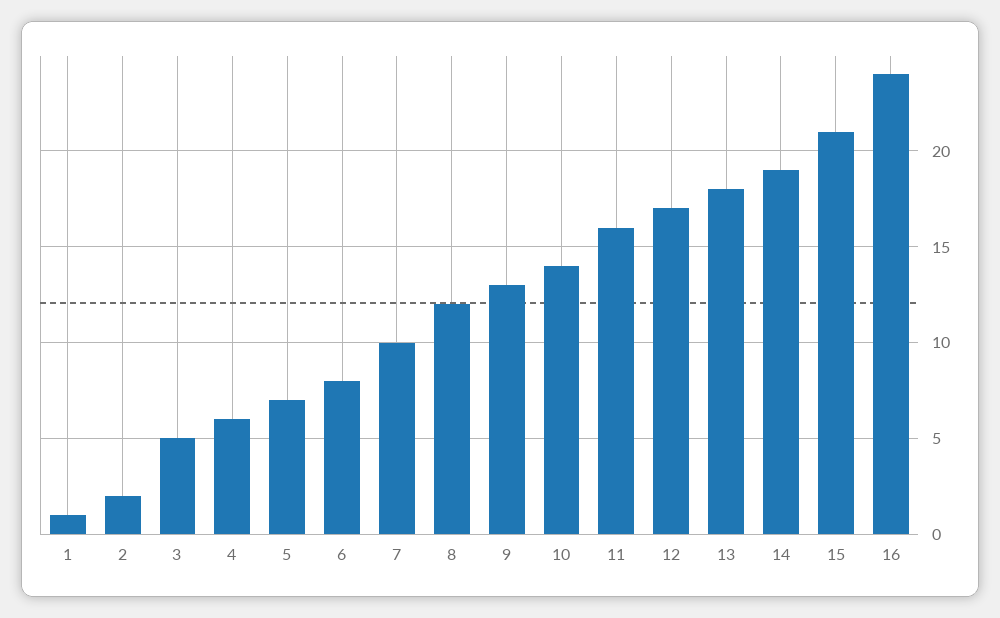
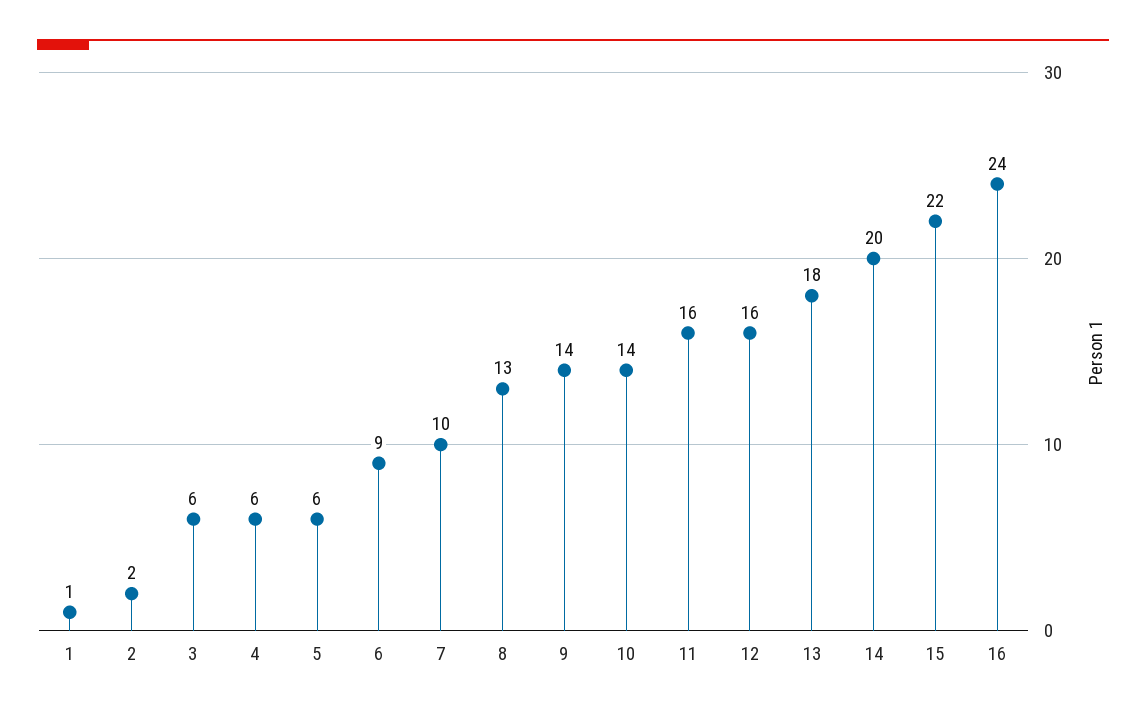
  {
    "1": 1,
    "2": 2,
-   "3": 5,
+   "3": 6,
    "4": 6,
-   "5": 7,
+   "5": 6,
-   "6": 8,
+   "6": 9,
    "7": 10,
-   "8": 12,
+   "8": 13,
-   "9": 13,
+   "9": 14,
    "10": 14,
    "11": 16,
-   "12": 17,
+   "12": 16,
    "13": 18,
-   "14": 19,
+   "14": 20,
-   "15": 21,
+   "15": 22,
    "16": 24
  }

